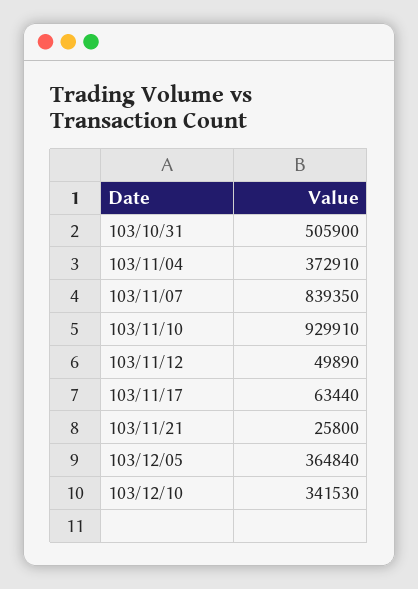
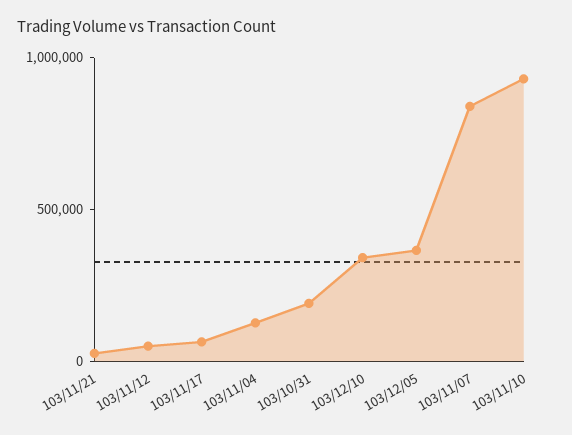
  {
-   "103/10/31": 505900,
+   "103/10/31": 200000,
-   "103/11/04": 372910,
+   "103/11/04": 100000,
    "103/11/07": 839350,
    "103/11/10": 929910,
    "103/11/12": 49890,
    "103/11/17": 63440,
    "103/11/21": 25800,
    "103/12/05": 364840,
    "103/12/10": 341530
  }

